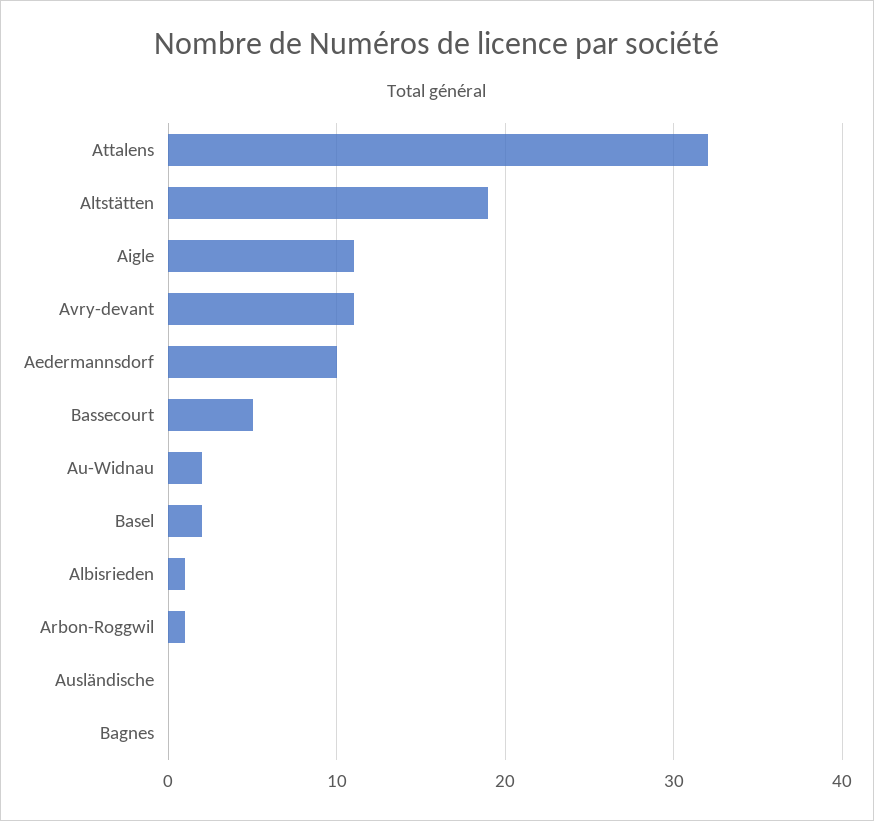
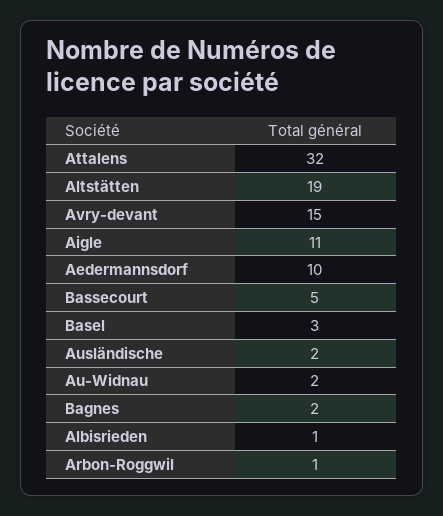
  {
    "Attalens": 32,
    "Altstätten": 19,
    "Aigle": 11,
-   "Avry-devant": 11,
+   "Avry-devant": 15,
    "Aedermannsdorf": 10,
    "Bassecourt": 5,
    "Au-Widnau": 2,
-   "Basel": 2,
+   "Basel": 3,
    "Albisrieden": 1,
    "Arbon-Roggwil": 1,
-   "Ausländische": 0,
+   "Ausländische": 2,
-   "Bagnes": 0
+   "Bagnes": 2
  }

